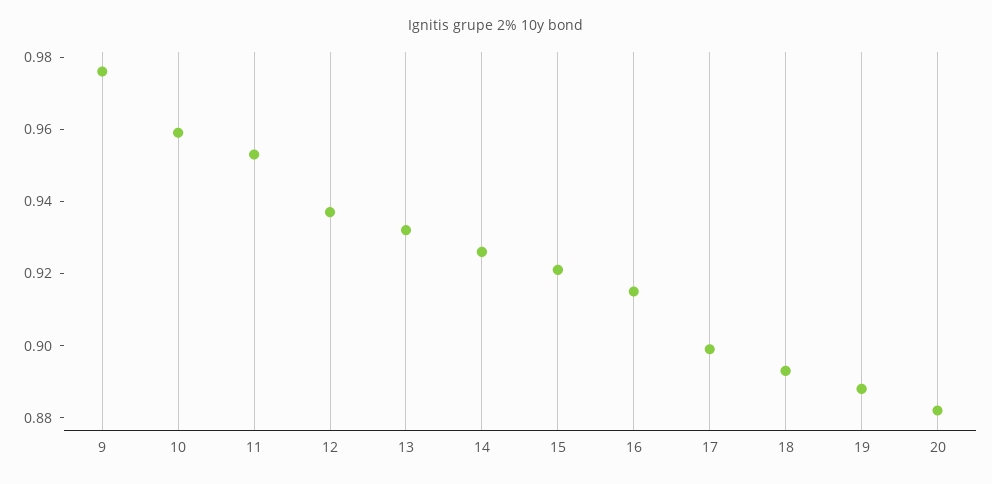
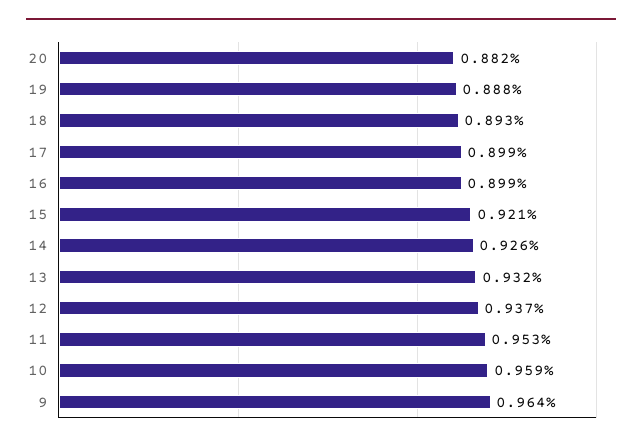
  {
-   "9": 0.975,
+   "9": 0.964,
    "10": 0.959,
    "11": 0.953,
    "12": 0.937,
    "13": 0.932,
    "14": 0.926,
    "15": 0.921,
-   "16": 0.915,
+   "16": 0.899,
    "17": 0.899,
    "18": 0.893,
    "19": 0.888,
    "20": 0.882
  }

